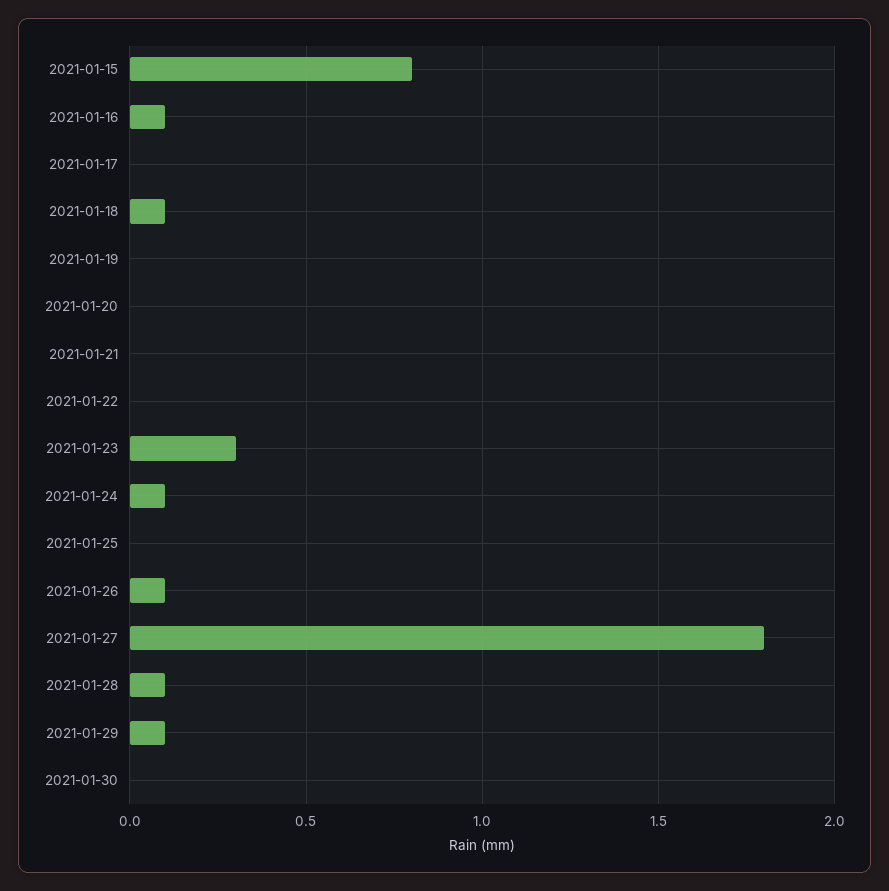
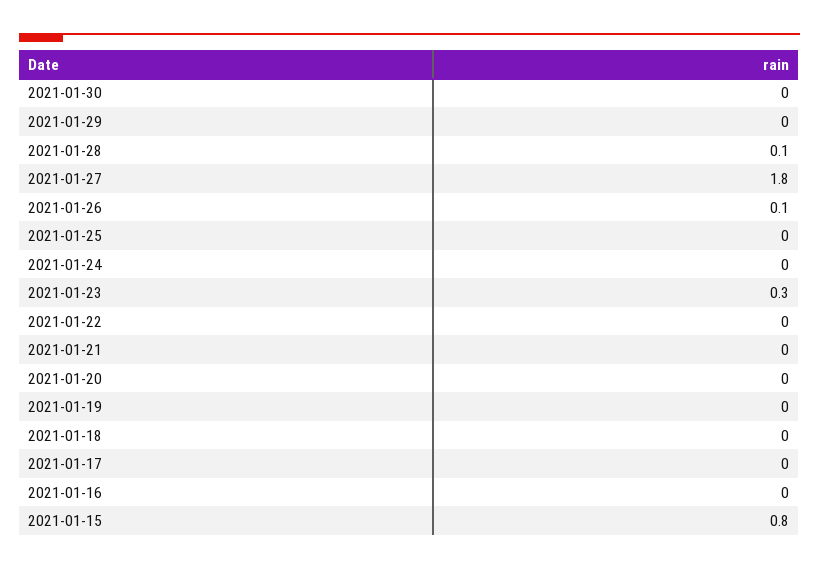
  {
    "2021-01-15": 0.8,
-   "2021-01-16": 0.1,
+   "2021-01-16": 0,
    "2021-01-17": 0,
-   "2021-01-18": 0.1,
+   "2021-01-18": 0,
    "2021-01-19": 0,
    "2021-01-20": 0,
    "2021-01-21": 0,
    "2021-01-22": 0,
    "2021-01-23": 0.3,
-   "2021-01-24": 0.1,
+   "2021-01-24": 0,
    "2021-01-25": 0,
    "2021-01-26": 0.1,
    "2021-01-27": 1.8,
    "2021-01-28": 0.1,
-   "2021-01-29": 0.1,
+   "2021-01-29": 0,
    "2021-01-30": 0
  }

